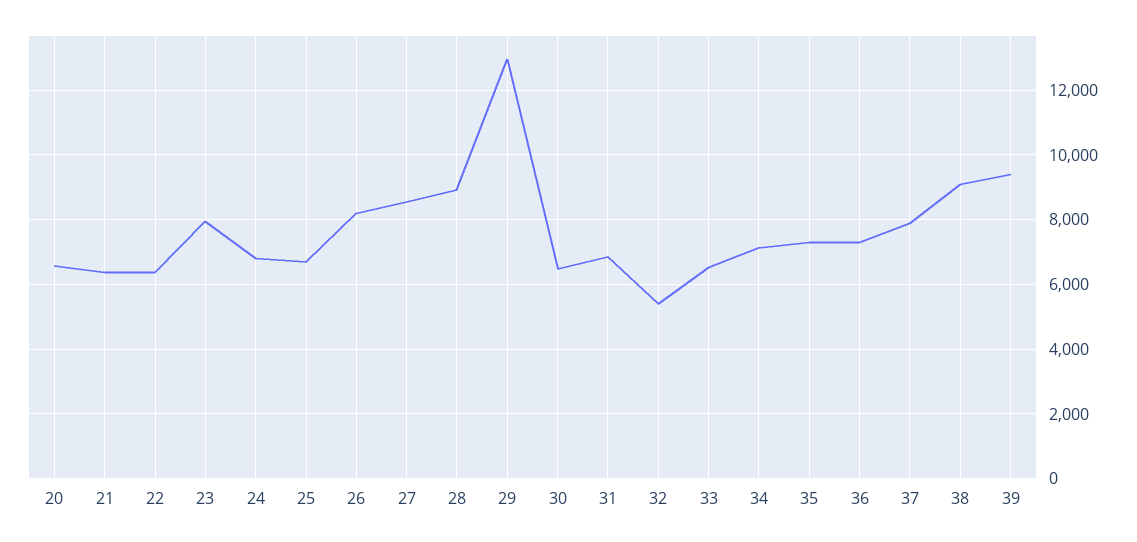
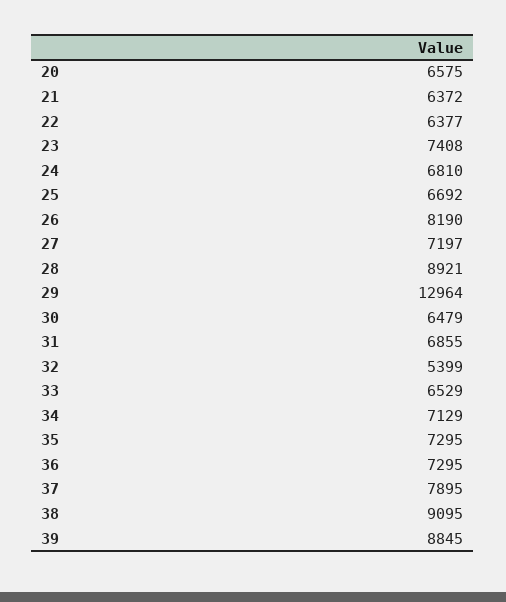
  {
    "20": 6575,
    "21": 6372,
    "22": 6377,
-   "23": 8000,
+   "23": 7408,
    "24": 6810,
    "25": 6692,
    "26": 8190,
-   "27": 8600,
+   "27": 7197,
    "28": 8921,
    "29": 12964,
    "30": 6479,
    "31": 6855,
    "32": 5399,
    "33": 6529,
    "34": 7129,
    "35": 7295,
    "36": 7295,
    "37": 7895,
    "38": 9095,
-   "39": 9400
+   "39": 8845
  }

